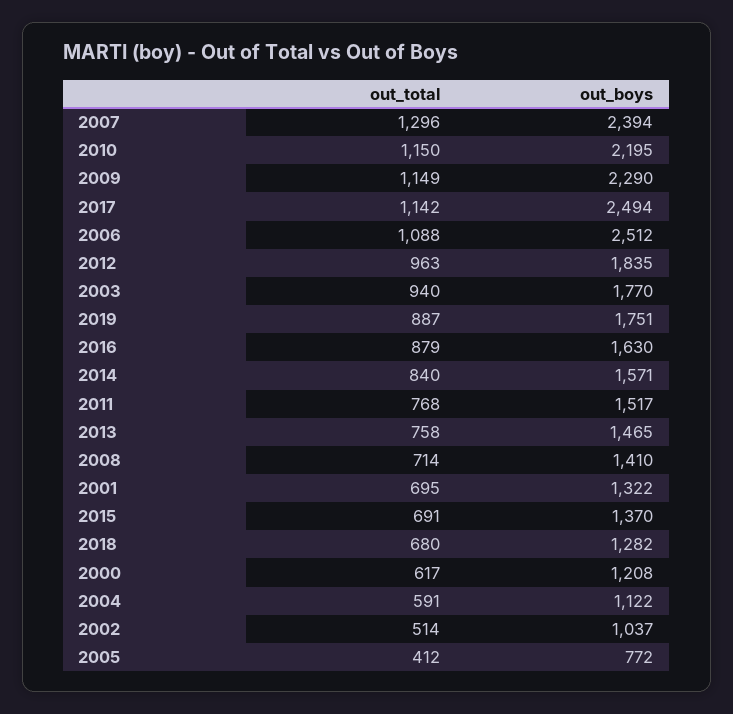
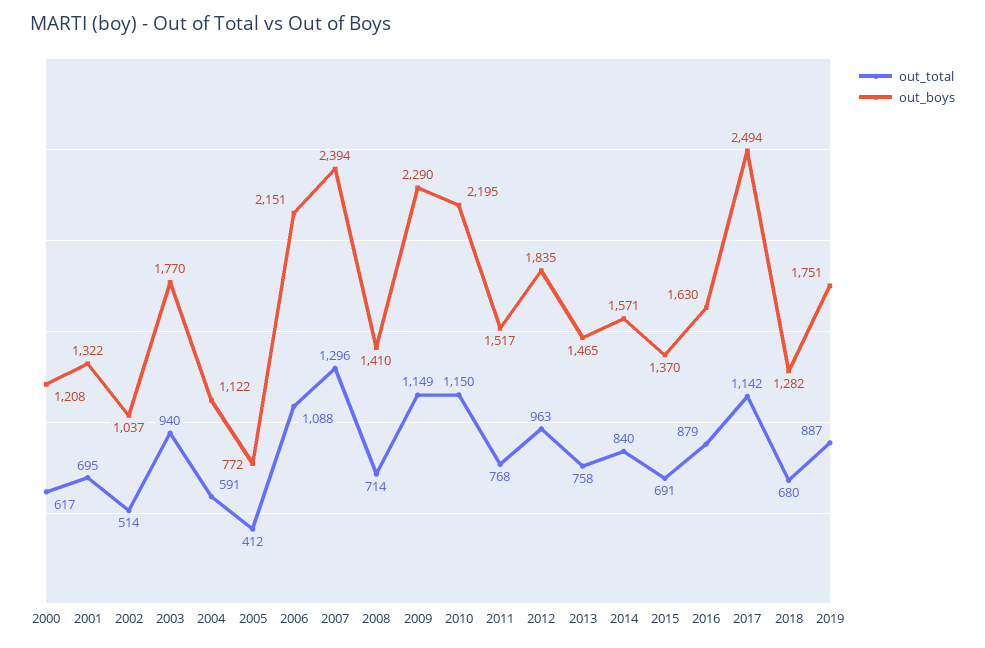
  {
    "out_total": {
      "2007": 1296,
      "2010": 1150,
      "2009": 1149,
      "2017": 1142,
      "2006": 1088,
      "2012": 963,
      "2003": 940,
      "2019": 887,
      "2016": 879,
      "2014": 840,
      "2011": 768,
      "2013": 758,
      "2008": 714,
      "2001": 695,
      "2015": 691,
      "2018": 680,
      "2000": 617,
      "2004": 591,
      "2002": 514,
      "2005": 412
    },
    "out_boys": {
      "2007": 2394,
      "2010": 2195,
      "2009": 2290,
      "2017": 2494,
-     "2006": 2512,
+     "2006": 2151,
      "2012": 1835,
      "2003": 1770,
      "2019": 1751,
      "2016": 1630,
      "2014": 1571,
      "2011": 1517,
      "2013": 1465,
      "2008": 1410,
      "2001": 1322,
      "2015": 1370,
      "2018": 1282,
      "2000": 1208,
      "2004": 1122,
      "2002": 1037,
      "2005": 772
    }
  }

